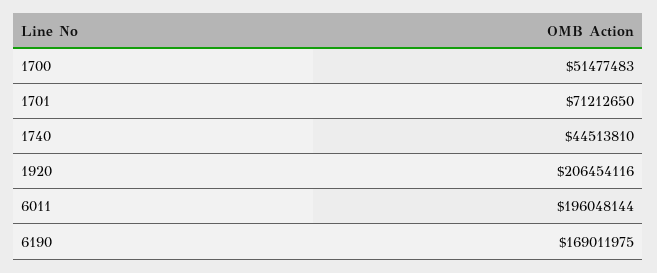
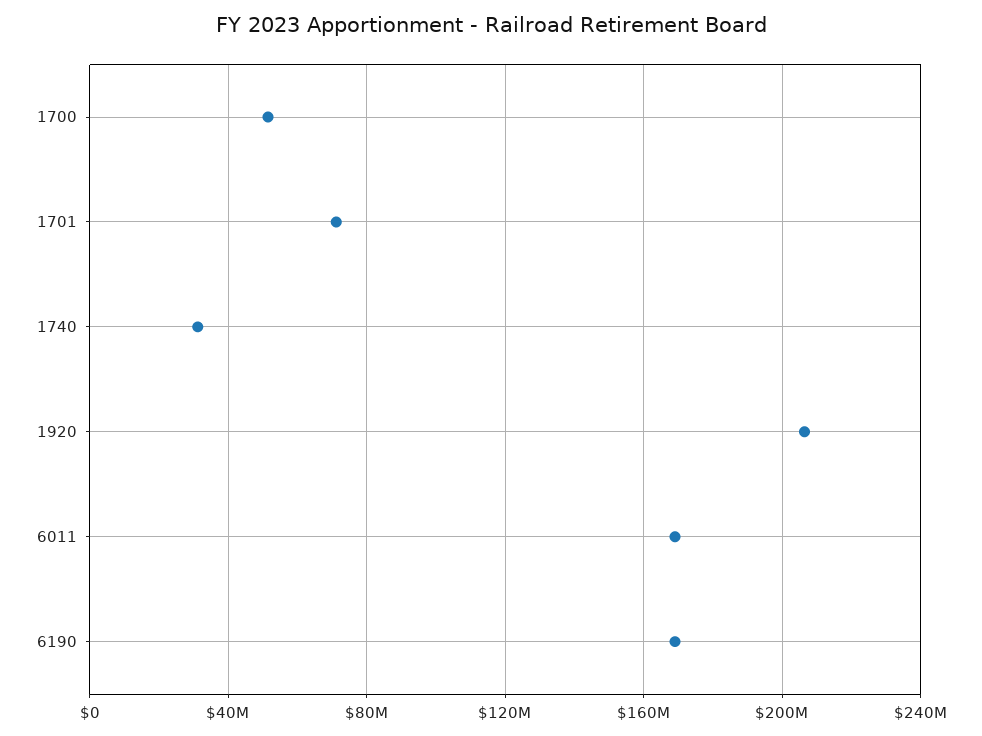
  {
    "1700": 51477483,
    "1701": 71212650,
-   "1740": 44513810,
+   "1740": 30000000,
    "1920": 206454116,
-   "6011": 196048144,
+   "6011": 170000000,
    "6190": 169011975
  }

